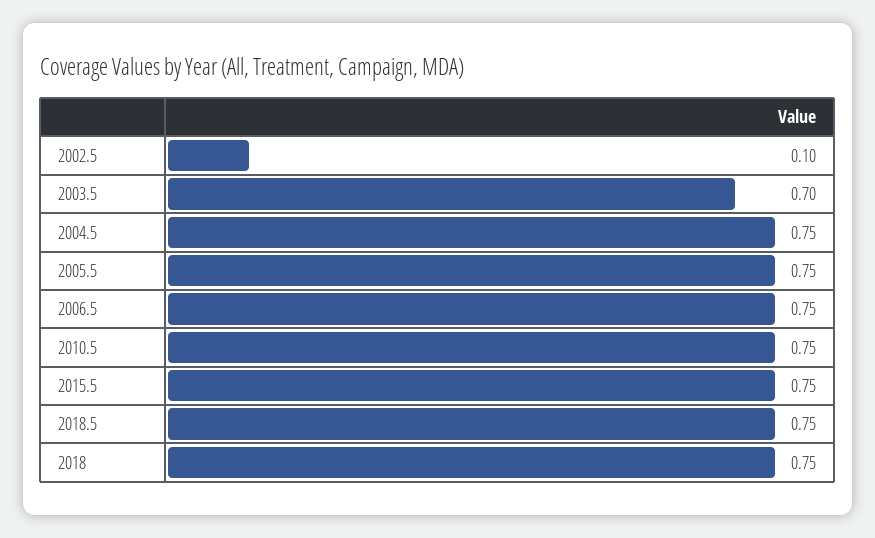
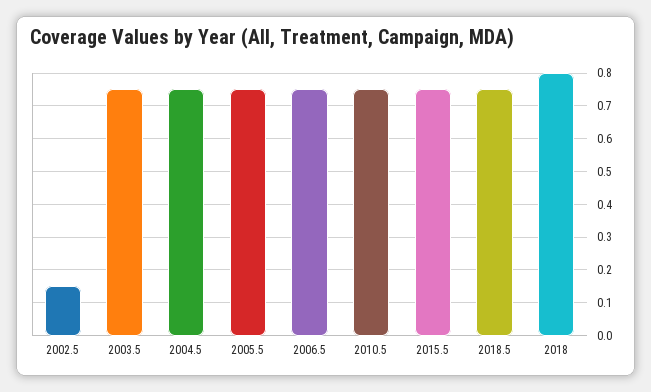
  {
-   "2002.5": 0.1,
+   "2002.5": 0.15,
-   "2003.5": 0.7,
+   "2003.5": 0.75,
    "2004.5": 0.75,
    "2005.5": 0.75,
    "2006.5": 0.75,
    "2010.5": 0.75,
    "2015.5": 0.75,
    "2018.5": 0.75,
-   "2018": 0.75
+   "2018": 0.8
  }

